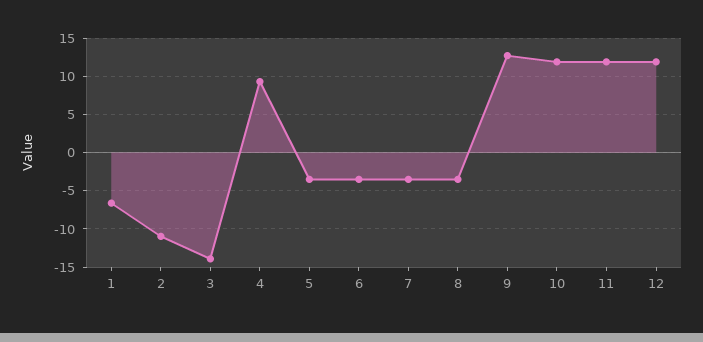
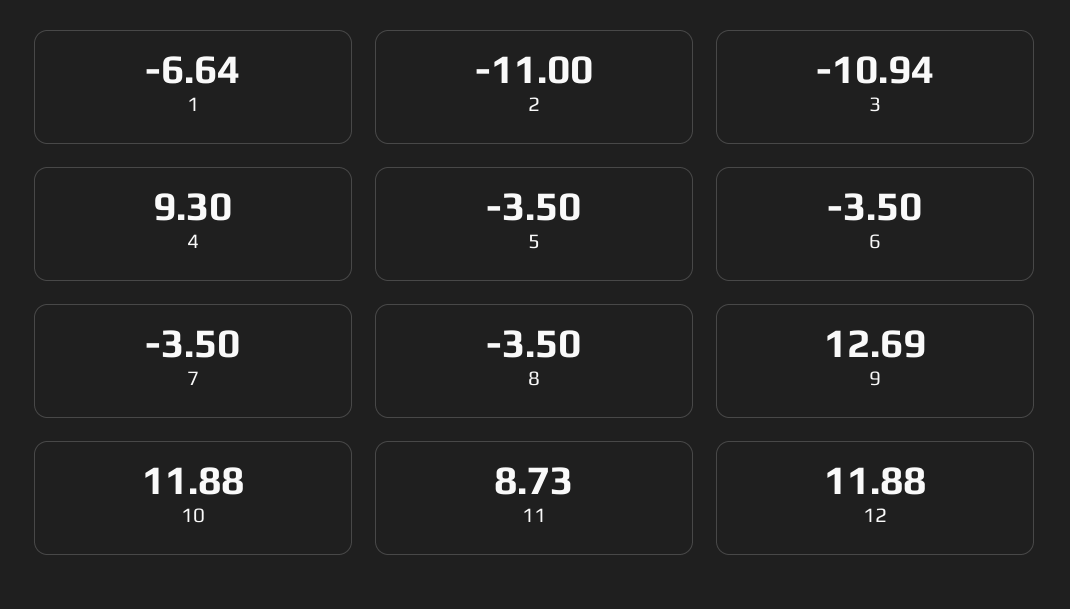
  {
    "1": -6.64,
    "2": -11,
-   "3": -14,
+   "3": -10.94,
    "4": 9.3,
    "5": -3.5,
    "6": -3.5,
    "7": -3.5,
    "8": -3.5,
    "9": 12.69,
    "10": 11.88,
-   "11": 12,
+   "11": 8.73,
    "12": 11.88
  }

